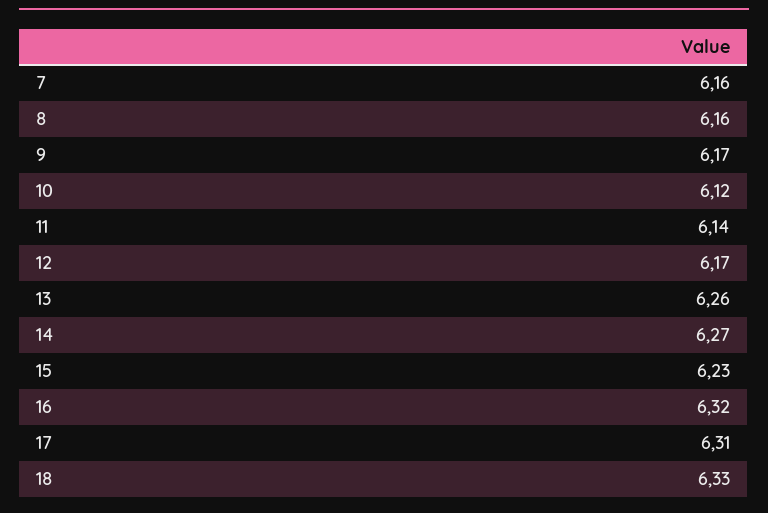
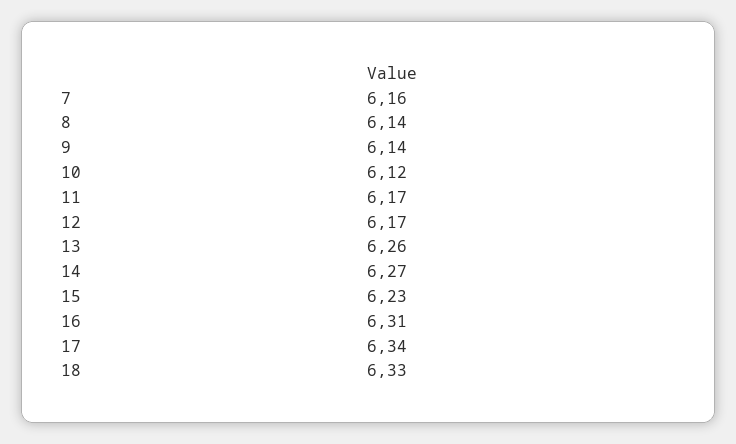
  {
    "7": 6.16,
-   "8": 6.16,
+   "8": 6.14,
-   "9": 6.17,
+   "9": 6.14,
    "10": 6.12,
-   "11": 6.14,
+   "11": 6.17,
    "12": 6.17,
    "13": 6.26,
    "14": 6.27,
    "15": 6.23,
-   "16": 6.32,
+   "16": 6.31,
-   "17": 6.31,
+   "17": 6.34,
    "18": 6.33
  }

